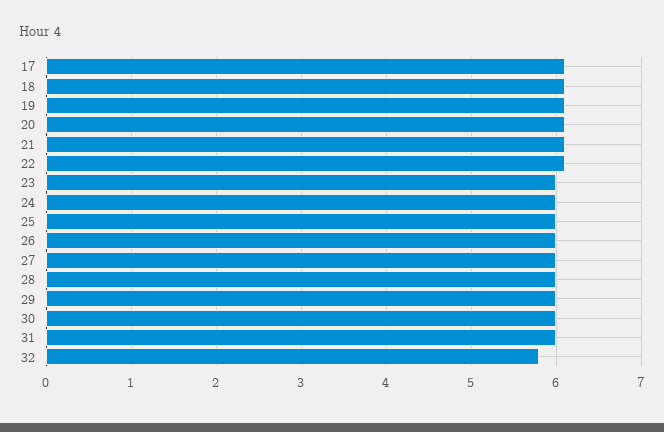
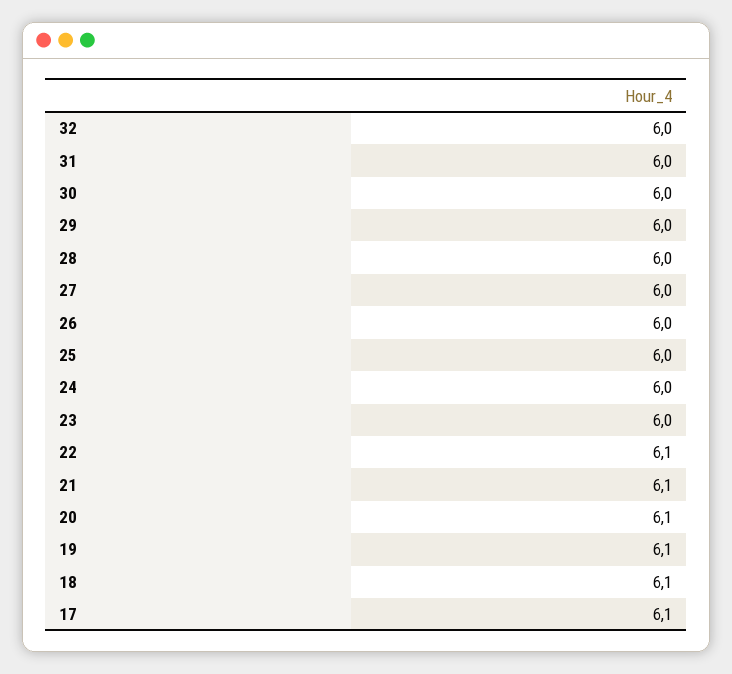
  {
    "17": 6.1,
    "18": 6.1,
    "19": 6.1,
    "20": 6.1,
    "21": 6.1,
    "22": 6.1,
    "23": 6,
    "24": 6,
    "25": 6,
    "26": 6,
    "27": 6,
    "28": 6,
    "29": 6,
    "30": 6,
    "31": 6,
-   "32": 5.8
+   "32": 6
  }

